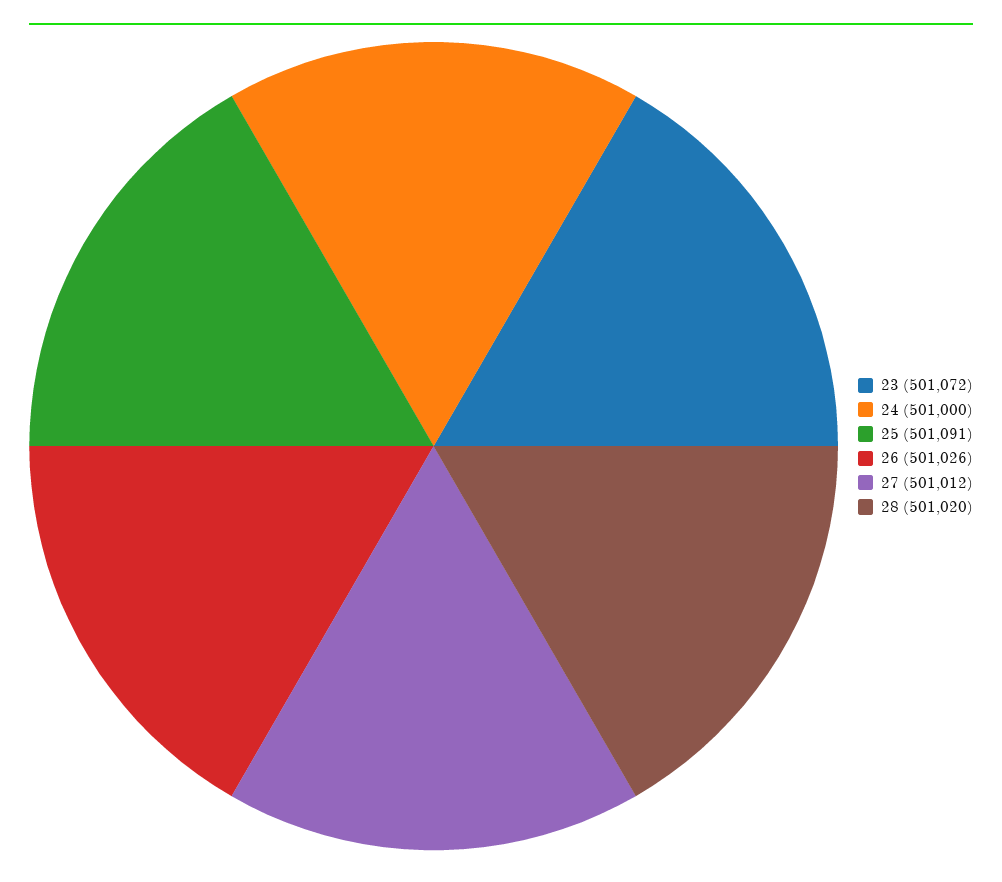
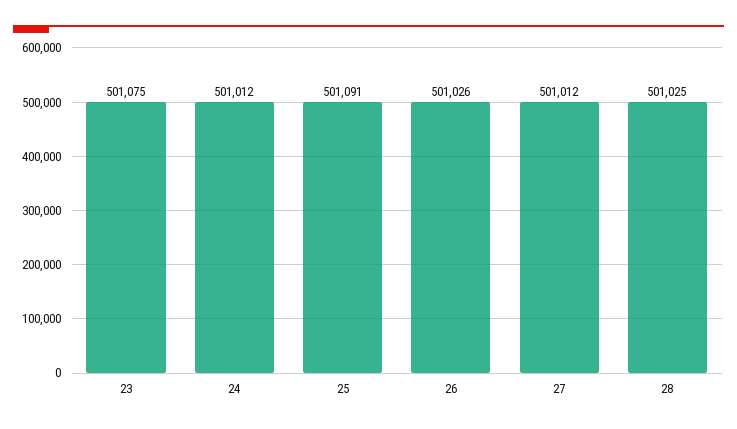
  {
-   "23": 501072,
+   "23": 501075,
-   "24": 501000,
+   "24": 501012,
    "25": 501091,
    "26": 501026,
    "27": 501012,
-   "28": 501020
+   "28": 501025
  }

